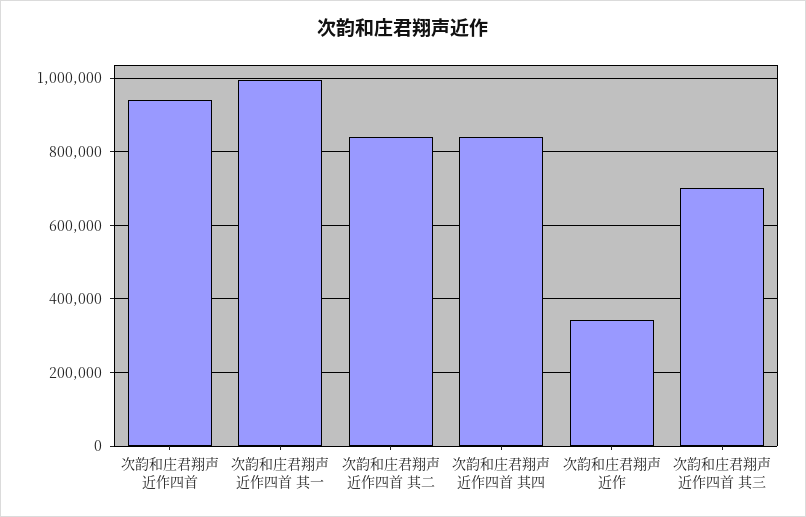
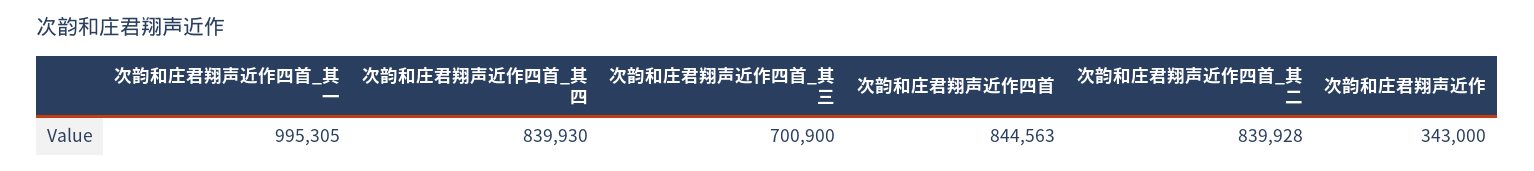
  {
-   "次韵和庄君翔声近作四首": 940000,
+   "次韵和庄君翔声近作四首": 844563,
    "次韵和庄君翔声近作四首 其一": 995305,
    "次韵和庄君翔声近作四首 其二": 839928,
    "次韵和庄君翔声近作四首 其四": 839930,
    "次韵和庄君翔声近作": 343000,
    "次韵和庄君翔声近作四首 其三": 700900
  }

